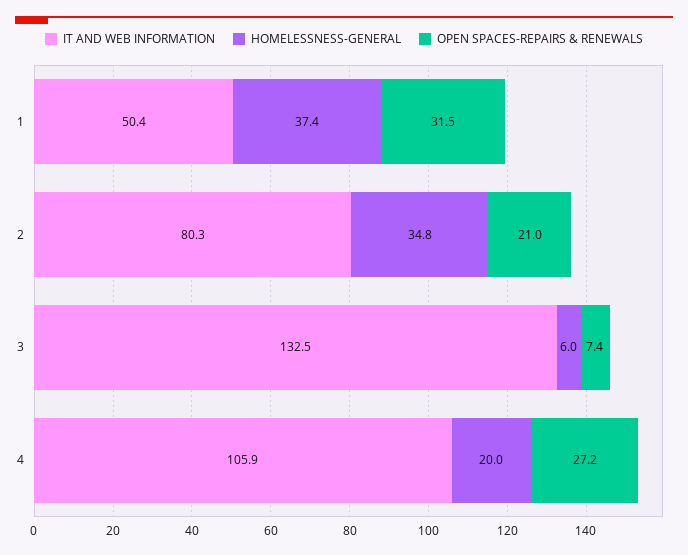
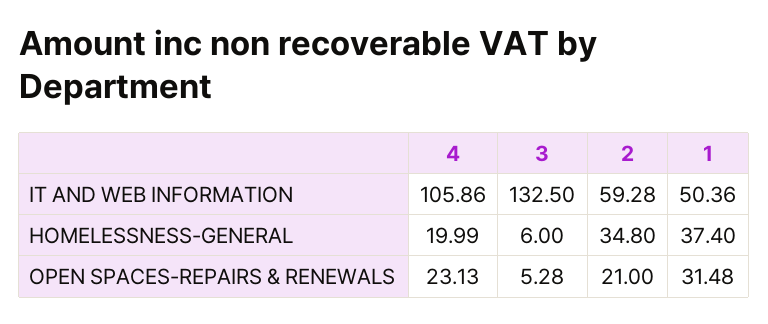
  {
    "IT AND WEB INFORMATION": {
      "1": 50.36,
-     "2": 80.3,
+     "2": 59.28,
      "3": 132.5,
      "4": 105.86
    },
    "HOMELESSNESS-GENERAL": {
      "1": 37.4,
      "2": 34.8,
      "3": 6,
      "4": 19.99
    },
    "OPEN SPACES-REPAIRS & RENEWALS": {
      "1": 31.48,
      "2": 21,
-     "3": 7.4,
+     "3": 5.28,
-     "4": 27.2
+     "4": 23.13
    }
  }

